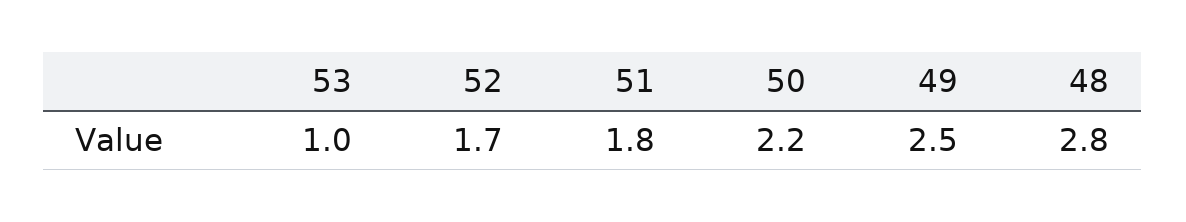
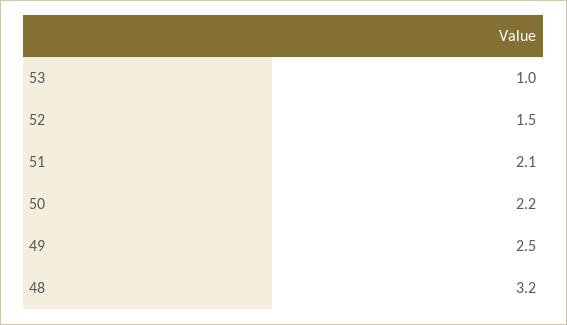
  {
    "53": 1,
-   "52": 1.7,
+   "52": 1.5,
-   "51": 1.8,
+   "51": 2.1,
    "50": 2.2,
    "49": 2.5,
-   "48": 2.8
+   "48": 3.2
  }

